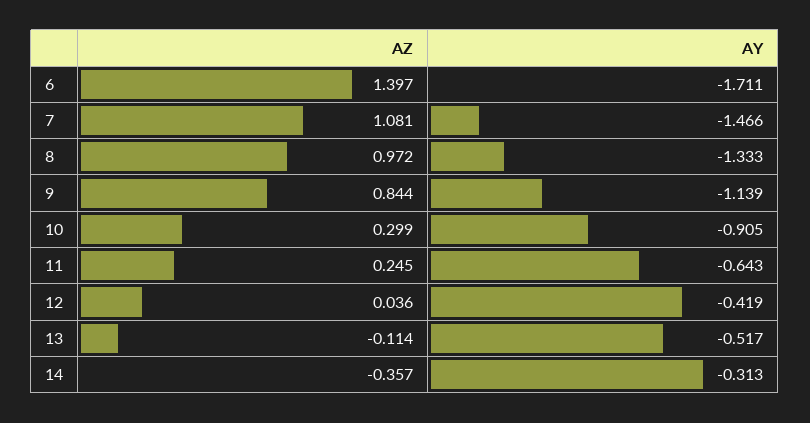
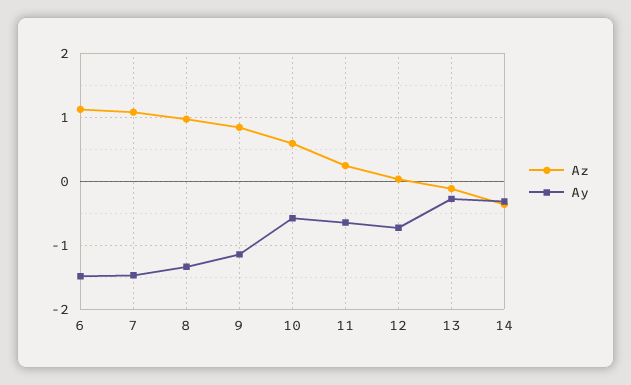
  {
    "AZ": {
-     "6": 1.397,
+     "6": 1.1,
      "7": 1.081,
      "8": 0.972,
      "9": 0.844,
-     "10": 0.299,
+     "10": 0.6,
      "11": 0.245,
      "12": 0.036,
      "13": -0.114,
      "14": -0.357
    },
    "AY": {
-     "6": -1.711,
+     "6": -1.5,
      "7": -1.466,
      "8": -1.333,
      "9": -1.139,
-     "10": -0.905,
+     "10": -0.6,
      "11": -0.643,
-     "12": -0.419,
+     "12": -0.7,
-     "13": -0.517,
+     "13": -0.3,
      "14": -0.313
    }
  }

